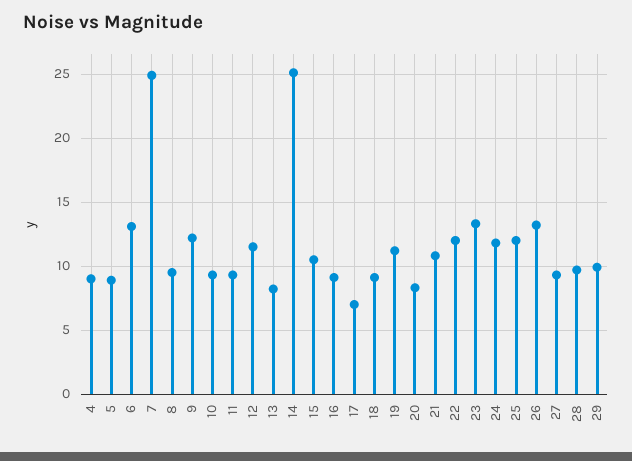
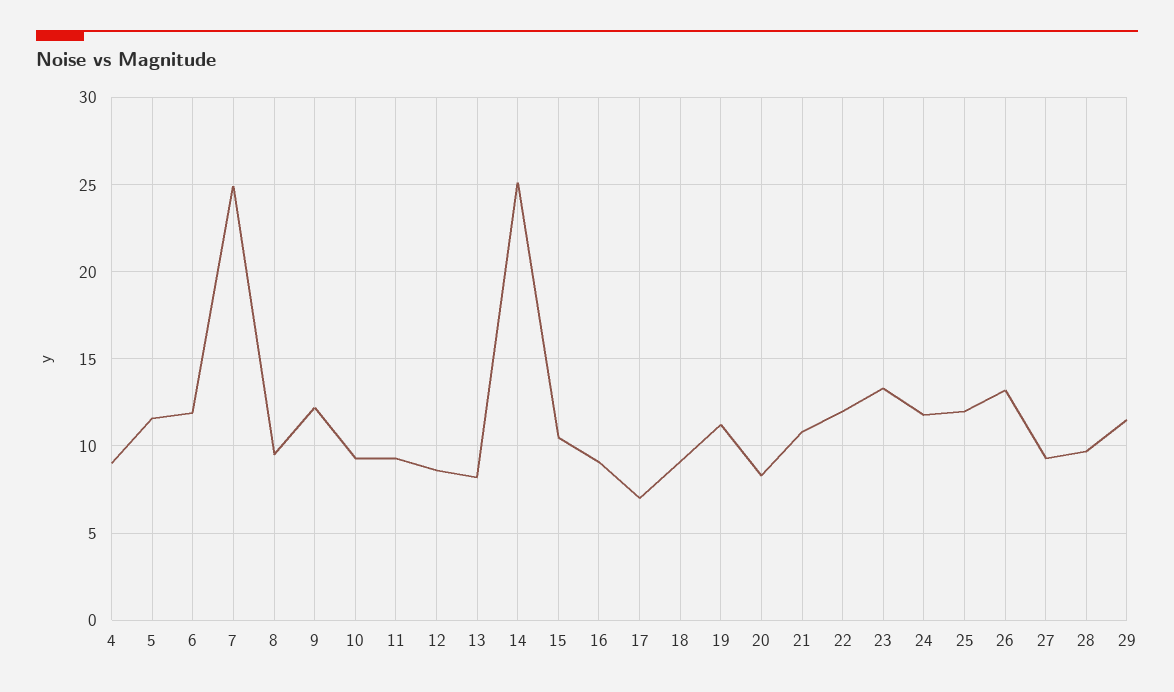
  {
    "4": 9,
-   "5": 9,
+   "5": 11.5,
-   "6": 13,
+   "6": 12,
    "7": 25,
    "8": 9.5,
    "9": 12,
    "10": 9.5,
    "11": 9.5,
-   "12": 11.5,
+   "12": 8.5,
    "13": 8,
    "14": 25,
    "15": 10.5,
    "16": 9,
    "17": 7,
    "18": 9,
    "19": 11,
    "20": 8.5,
    "21": 11,
    "22": 12,
    "23": 13.5,
    "24": 12,
    "25": 12,
    "26": 13,
    "27": 9.5,
    "28": 9.5,
-   "29": 10
+   "29": 11.5
  }

